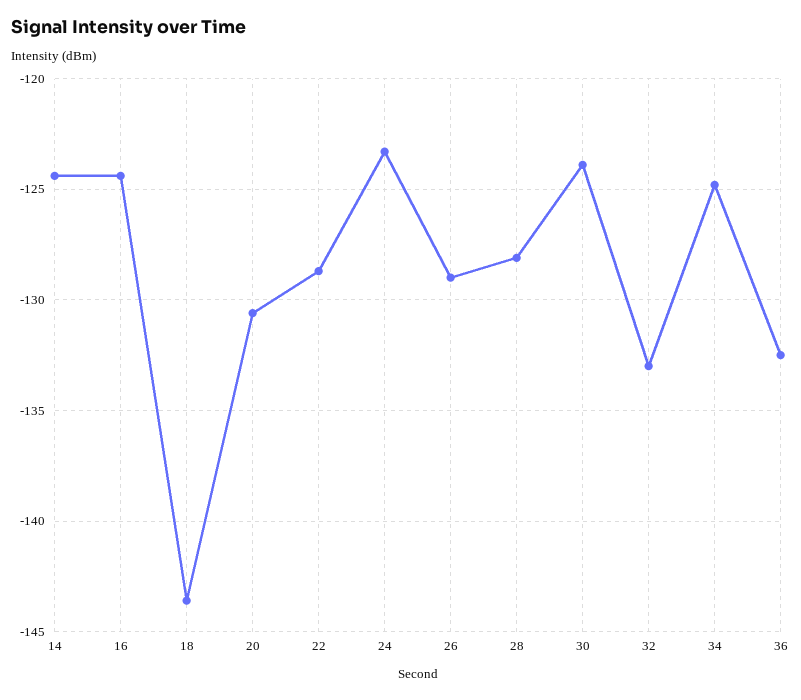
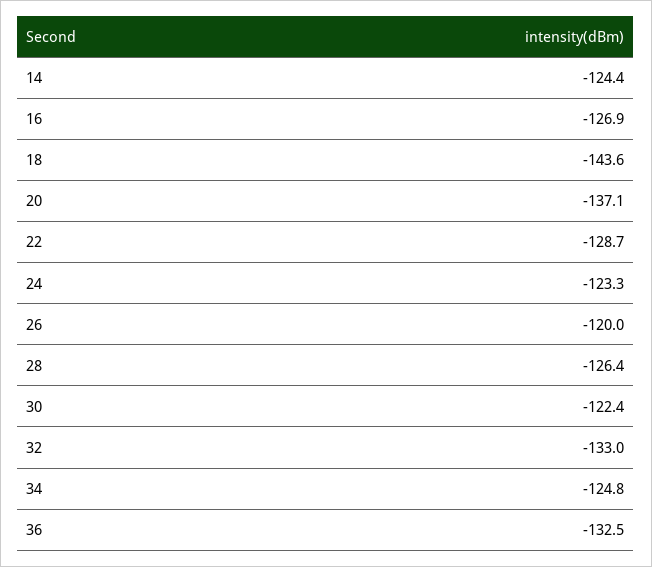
  {
    "14": -124.4,
-   "16": -124.5,
+   "16": -126.9,
    "18": -143.6,
-   "20": -130.5,
+   "20": -137.1,
    "22": -128.7,
    "24": -123.3,
-   "26": -129,
+   "26": -120,
-   "28": -128,
+   "28": -126.4,
-   "30": -124,
+   "30": -122.4,
    "32": -133,
    "34": -124.8,
    "36": -132.5
  }

